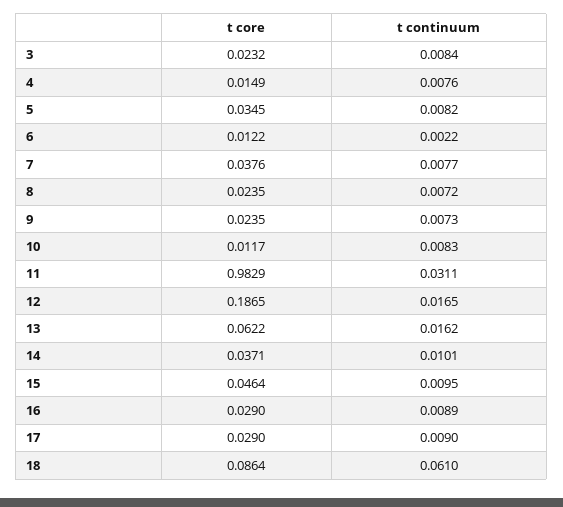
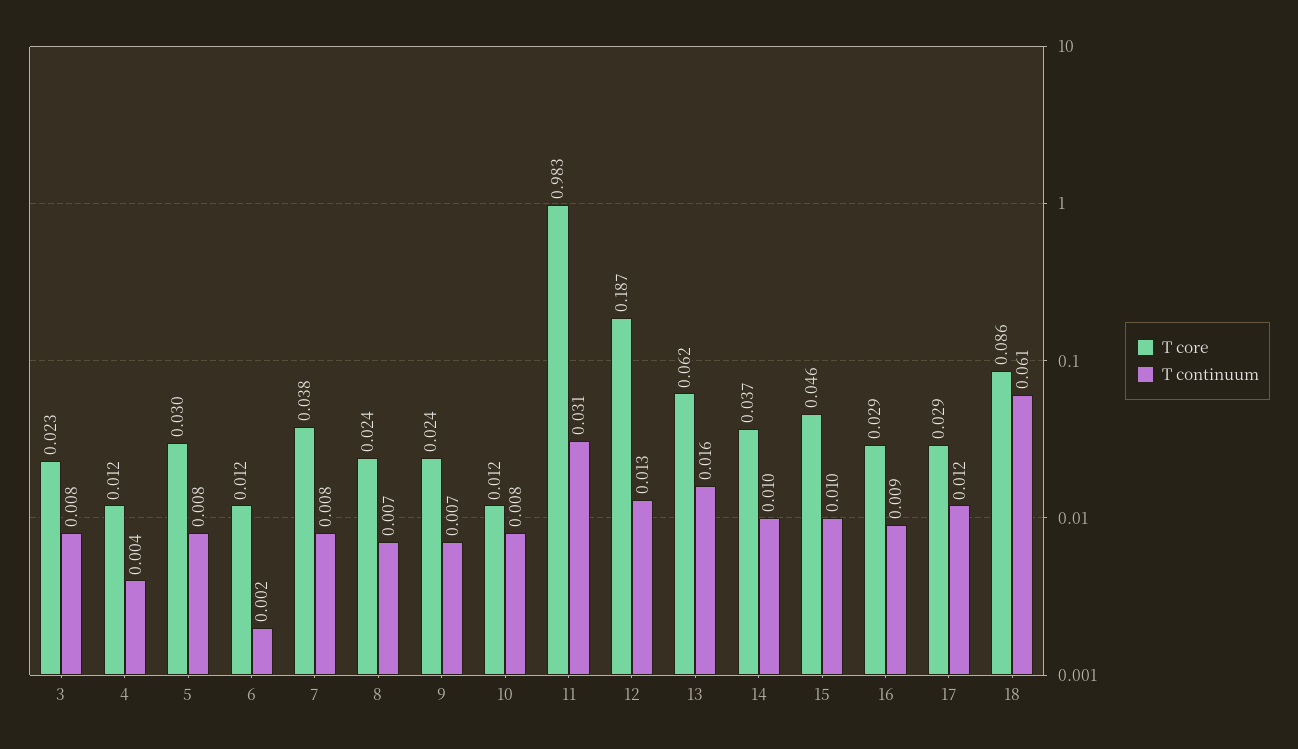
  {
    "t core": {
      "3": 0.0232,
-     "4": 0.0149,
+     "4": 0.012,
-     "5": 0.0345,
+     "5": 0.03,
      "6": 0.0122,
      "7": 0.0376,
      "8": 0.0235,
      "9": 0.0235,
      "10": 0.0117,
      "11": 0.9829,
      "12": 0.1865,
      "13": 0.0622,
      "14": 0.0371,
      "15": 0.0464,
      "16": 0.029,
      "17": 0.029,
      "18": 0.0864
    },
    "t continuum": {
      "3": 0.0084,
-     "4": 0.0076,
+     "4": 0.004,
      "5": 0.0082,
      "6": 0.0022,
      "7": 0.0077,
      "8": 0.0072,
      "9": 0.0073,
      "10": 0.0083,
      "11": 0.0311,
-     "12": 0.0165,
+     "12": 0.013,
      "13": 0.0162,
      "14": 0.0101,
      "15": 0.0095,
      "16": 0.0089,
-     "17": 0.009,
+     "17": 0.012,
      "18": 0.061
    }
  }

